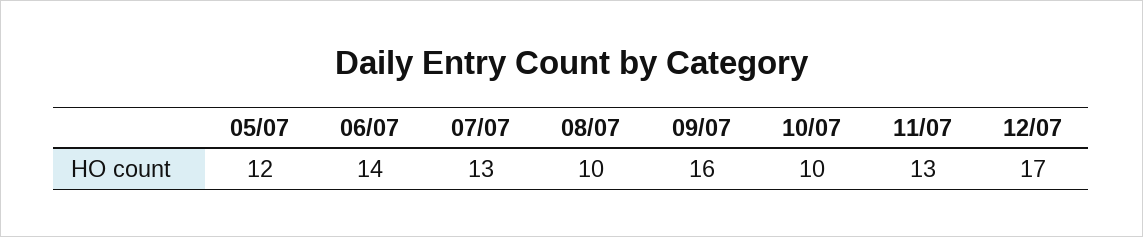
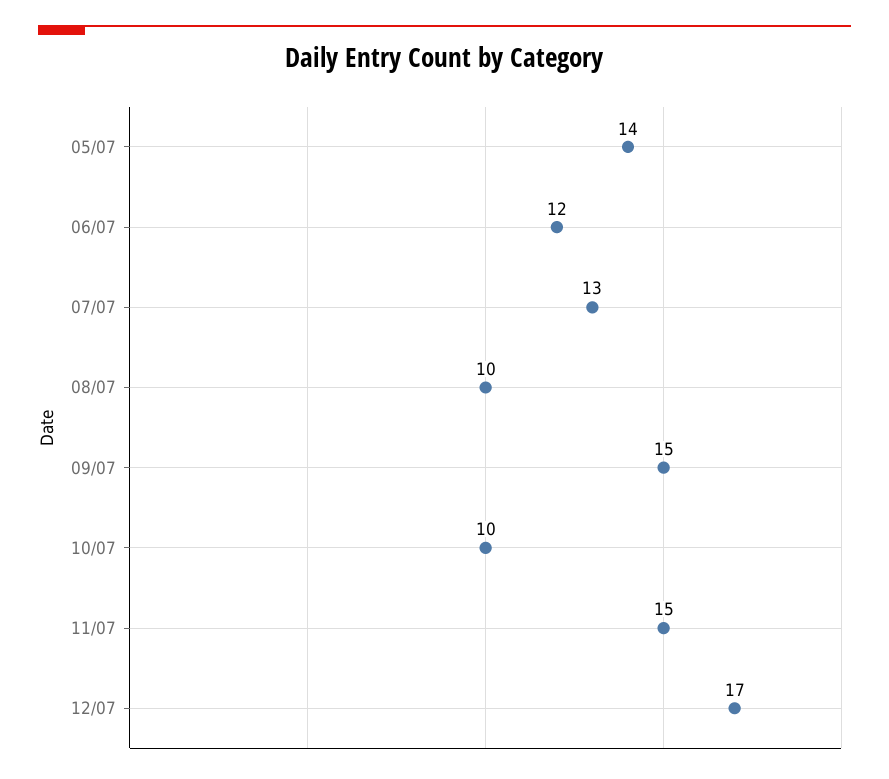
  {
-   "05/07": 12,
+   "05/07": 14,
-   "06/07": 14,
+   "06/07": 12,
    "07/07": 13,
    "08/07": 10,
-   "09/07": 16,
+   "09/07": 15,
    "10/07": 10,
-   "11/07": 13,
+   "11/07": 15,
    "12/07": 17
  }

